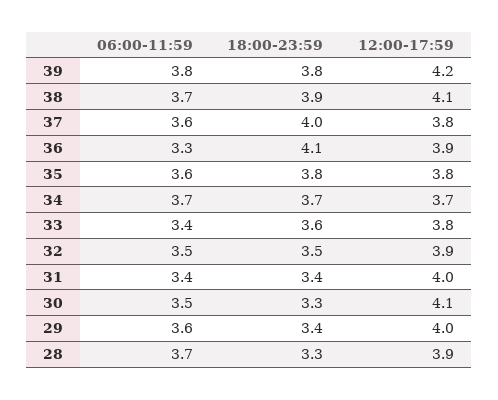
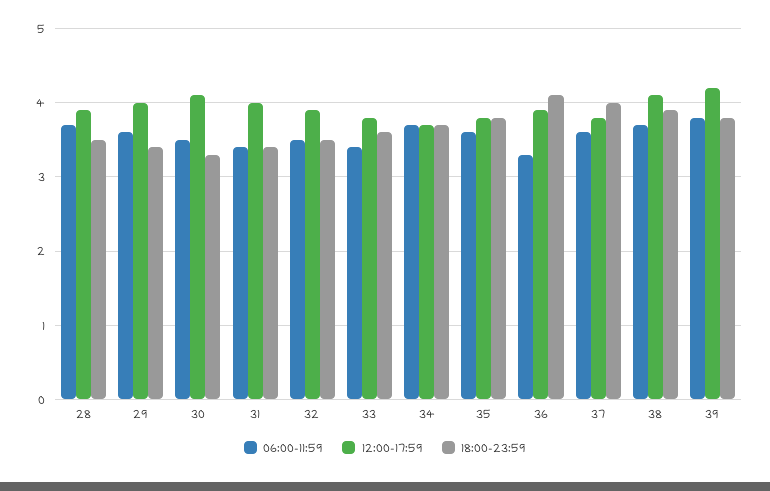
  {
    "06:00-11:59": {
      "39": 3.8,
      "38": 3.7,
      "37": 3.6,
      "36": 3.3,
      "35": 3.6,
      "34": 3.7,
      "33": 3.4,
      "32": 3.5,
      "31": 3.4,
      "30": 3.5,
      "29": 3.6,
      "28": 3.7
    },
    "18:00-23:59": {
      "39": 3.8,
      "38": 3.9,
      "37": 4,
      "36": 4.1,
      "35": 3.8,
      "34": 3.7,
      "33": 3.6,
      "32": 3.5,
      "31": 3.4,
      "30": 3.3,
      "29": 3.4,
-     "28": 3.3
+     "28": 3.5
    },
    "12:00-17:59": {
      "39": 4.2,
      "38": 4.1,
      "37": 3.8,
      "36": 3.9,
      "35": 3.8,
      "34": 3.7,
      "33": 3.8,
      "32": 3.9,
      "31": 4,
      "30": 4.1,
      "29": 4,
      "28": 3.9
    }
  }

